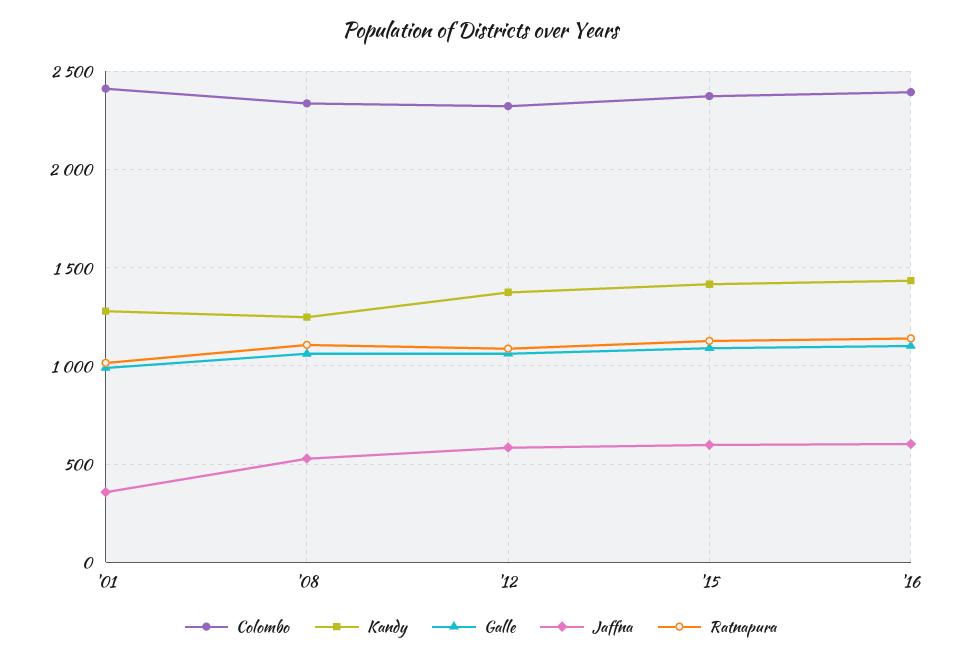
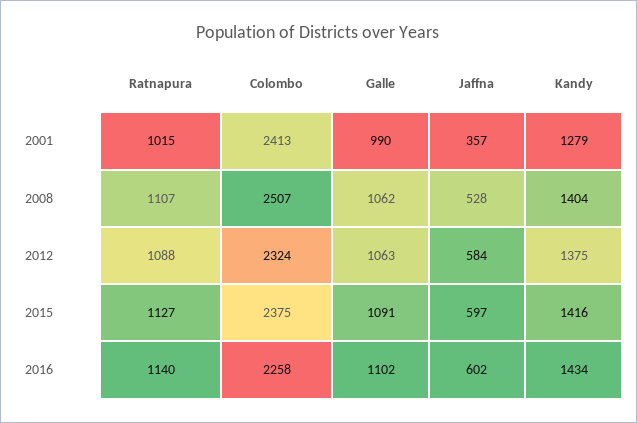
  {
    "Colombo": {
      "'01": 2413,
-     "'08": 2350,
+     "'08": 2507,
      "'12": 2324,
      "'15": 2375,
-     "'16": 2400
+     "'16": 2258
    },
    "Kandy": {
      "'01": 1279,
-     "'08": 1250,
+     "'08": 1404,
      "'12": 1375,
      "'15": 1416,
      "'16": 1434
    },
    "Galle": {
      "'01": 990,
      "'08": 1062,
      "'12": 1063,
      "'15": 1091,
      "'16": 1102
    },
    "Jaffna": {
      "'01": 357,
      "'08": 528,
      "'12": 584,
      "'15": 597,
      "'16": 602
    },
    "Ratnapura": {
      "'01": 1015,
      "'08": 1107,
      "'12": 1088,
      "'15": 1127,
      "'16": 1140
    }
  }

